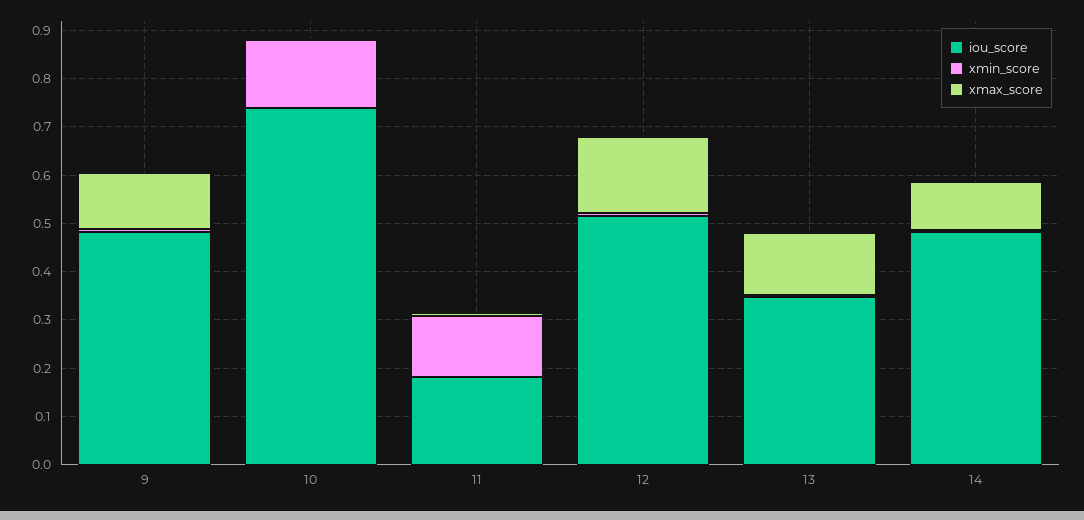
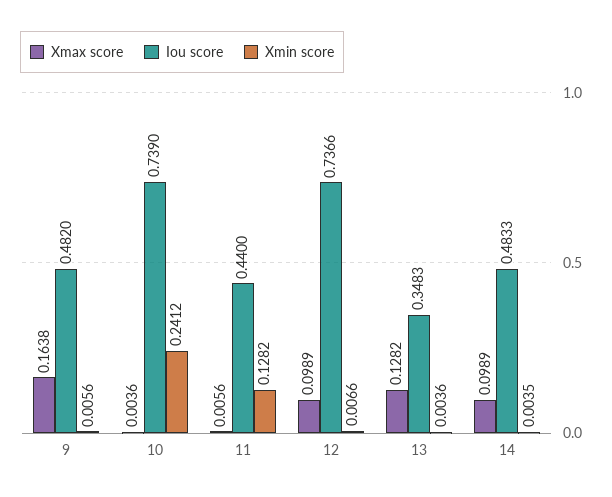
  {
    "iou_score": {
      "9": 0.482,
      "10": 0.739,
-     "11": 0.18,
+     "11": 0.44,
-     "12": 0.52,
+     "12": 0.7366,
      "13": 0.3483,
      "14": 0.4833
    },
    "xmin_score": {
      "9": 0.0056,
-     "10": 0.14,
+     "10": 0.2412,
      "11": 0.1282,
      "12": 0.0066,
      "13": 0.0036,
      "14": 0.0035
    },
    "xmax_score": {
-     "9": 0.12,
+     "9": 0.1638,
      "10": 0.0036,
      "11": 0.0056,
-     "12": 0.16,
+     "12": 0.0989,
      "13": 0.1282,
      "14": 0.0989
    }
  }

